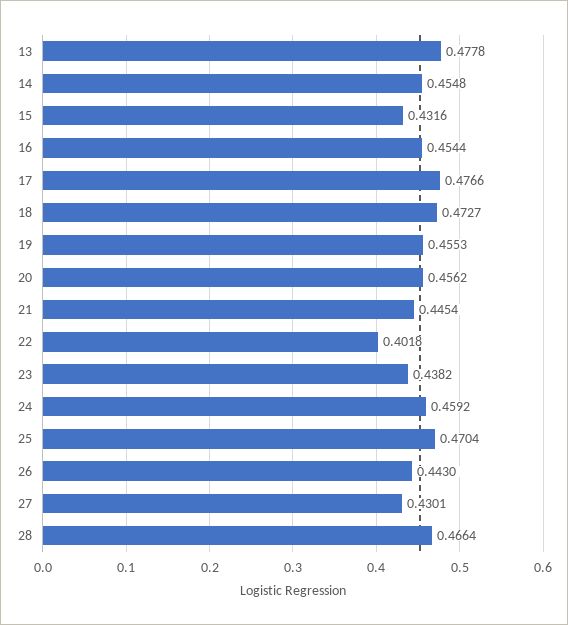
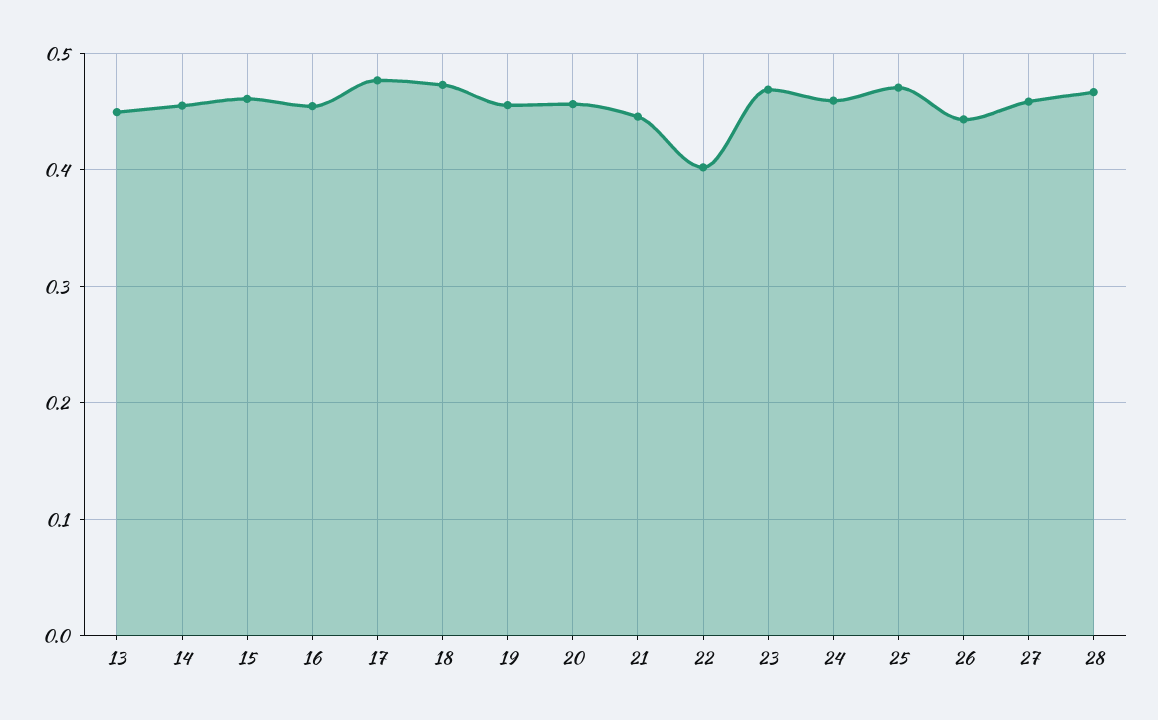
  {
-   "13": 0.4778,
+   "13": 0.45,
    "14": 0.4548,
-   "15": 0.4316,
+   "15": 0.46,
    "16": 0.4544,
    "17": 0.4766,
    "18": 0.4727,
    "19": 0.4553,
    "20": 0.4562,
    "21": 0.4454,
    "22": 0.4018,
-   "23": 0.4382,
+   "23": 0.47,
    "24": 0.4592,
    "25": 0.4704,
    "26": 0.443,
-   "27": 0.4301,
+   "27": 0.46,
    "28": 0.4664
  }

